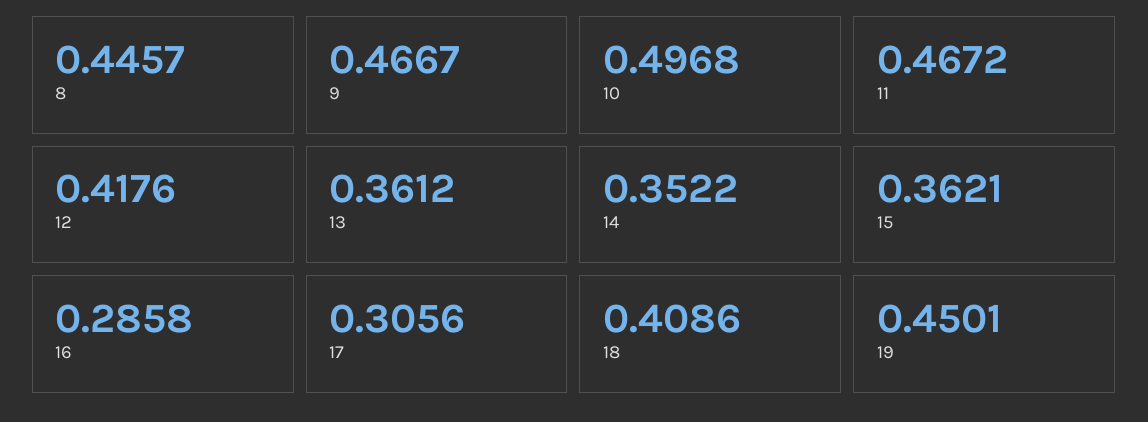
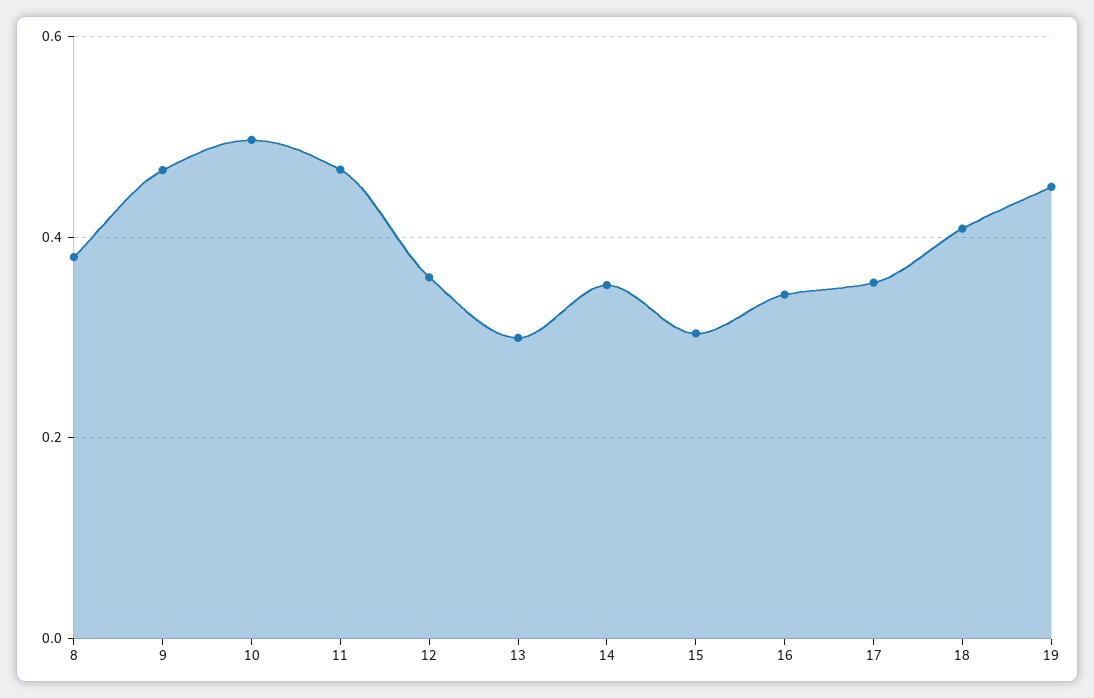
  {
-   "8": 0.4457,
+   "8": 0.38,
    "9": 0.4667,
    "10": 0.4968,
    "11": 0.4672,
-   "12": 0.4176,
+   "12": 0.36,
-   "13": 0.3612,
+   "13": 0.3,
    "14": 0.3522,
-   "15": 0.3621,
+   "15": 0.3,
-   "16": 0.2858,
+   "16": 0.34,
-   "17": 0.3056,
+   "17": 0.36,
    "18": 0.4086,
    "19": 0.4501
  }

